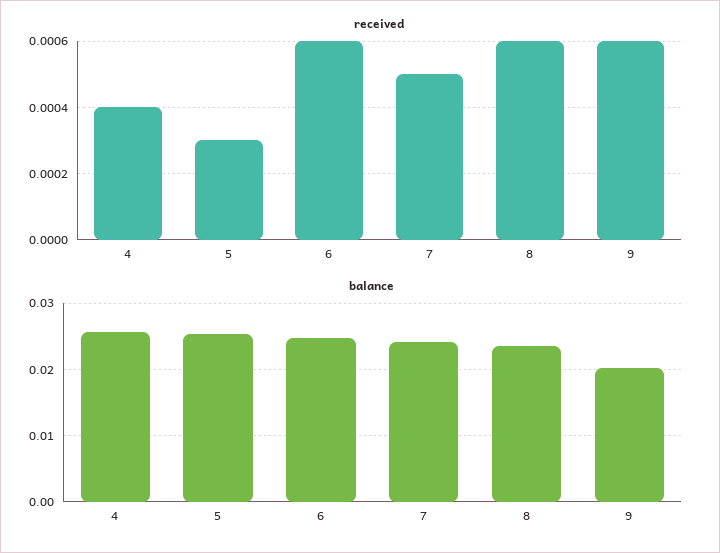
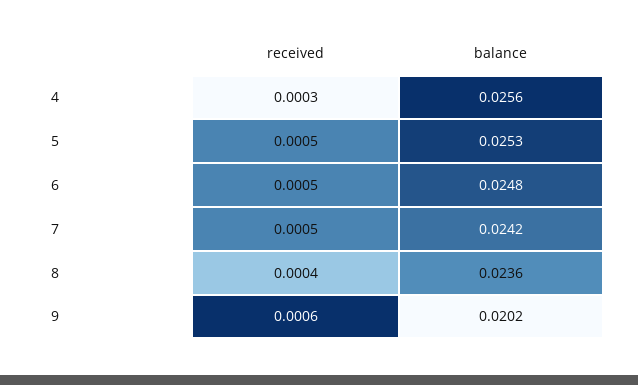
  {
    "received": {
-     "4": 0.0004,
+     "4": 0.0003,
-     "5": 0.0003,
+     "5": 0.0005,
-     "6": 0.0006,
+     "6": 0.0005,
      "7": 0.0005,
-     "8": 0.0006,
+     "8": 0.0004,
      "9": 0.0006
    },
    "balance": {
      "4": 0.0256,
      "5": 0.0253,
      "6": 0.0248,
      "7": 0.0242,
      "8": 0.0236,
      "9": 0.0202
    }
  }

